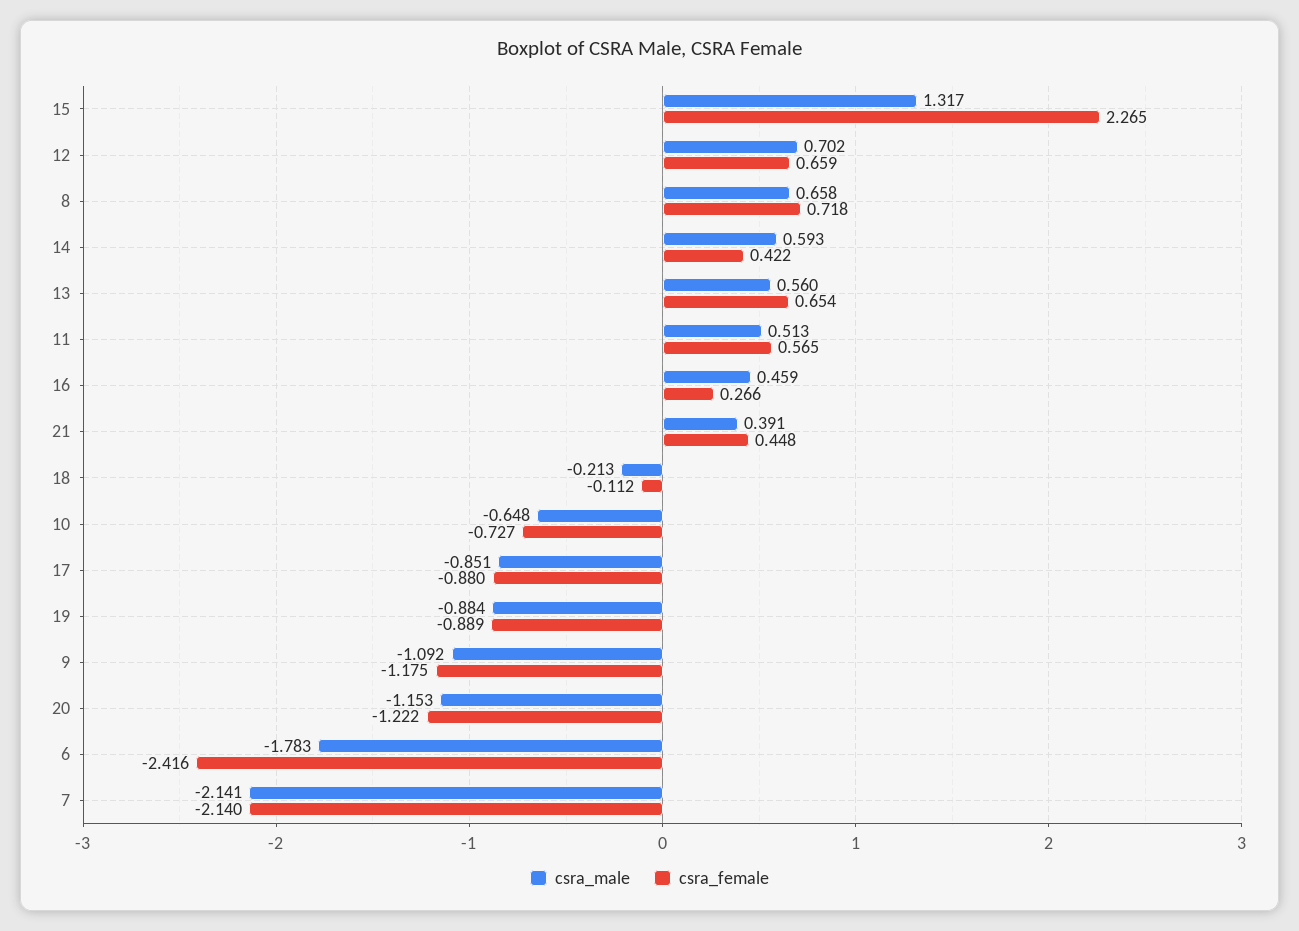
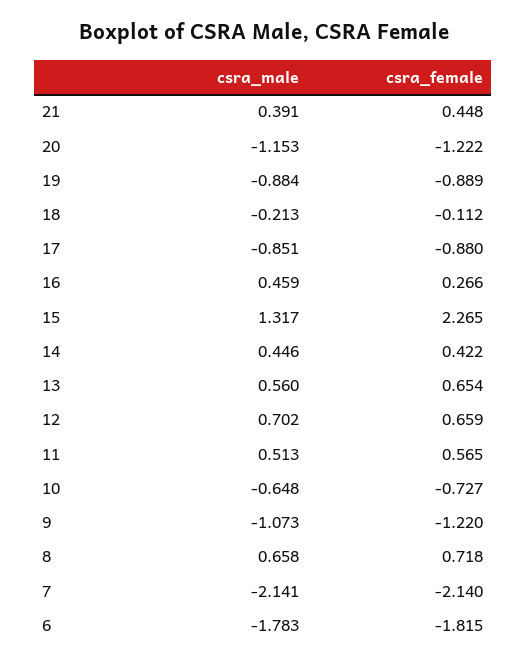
  {
    "csra_male": {
      "15": 1.317,
      "12": 0.702,
      "8": 0.658,
-     "14": 0.593,
+     "14": 0.446,
      "13": 0.56,
      "11": 0.513,
      "16": 0.459,
      "21": 0.391,
      "18": -0.213,
      "10": -0.648,
      "17": -0.851,
      "19": -0.884,
-     "9": -1.092,
+     "9": -1.073,
      "20": -1.153,
      "6": -1.783,
      "7": -2.141
    },
    "csra_female": {
      "15": 2.265,
      "12": 0.659,
      "8": 0.718,
      "14": 0.422,
      "13": 0.654,
      "11": 0.565,
      "16": 0.266,
      "21": 0.448,
      "18": -0.112,
      "10": -0.727,
      "17": -0.88,
      "19": -0.889,
-     "9": -1.175,
+     "9": -1.22,
      "20": -1.222,
-     "6": -2.416,
+     "6": -1.815,
      "7": -2.14
    }
  }

